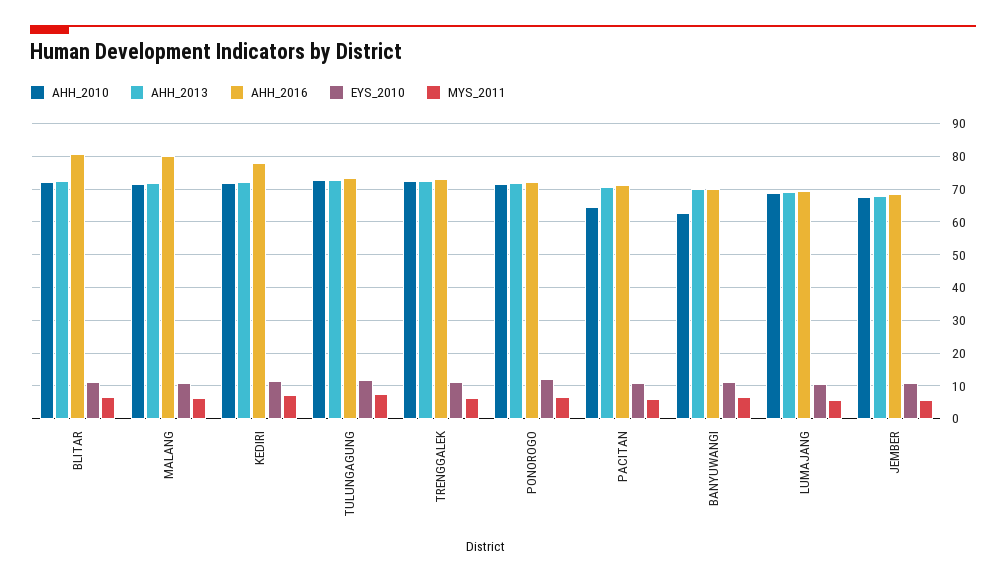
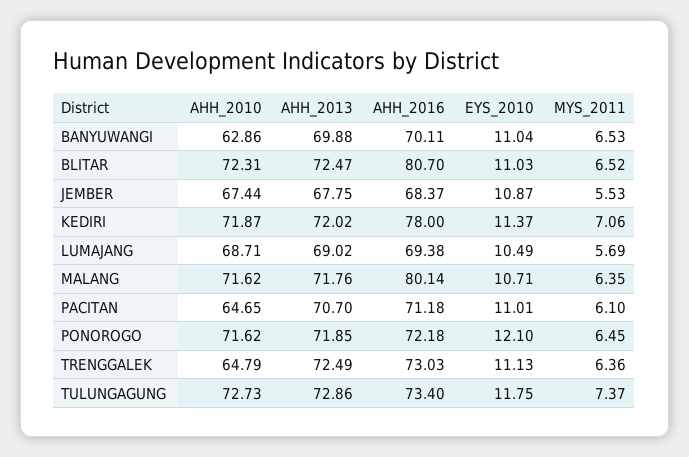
  {
    "AHH_2010": {
      "BLITAR": 72.31,
      "MALANG": 71.62,
      "KEDIRI": 71.87,
      "TULUNGAGUNG": 72.73,
-     "TRENGGALEK": 72,
+     "TRENGGALEK": 64.79,
      "PONOROGO": 71.62,
      "PACITAN": 64.65,
      "BANYUWANGI": 62.86,
      "LUMAJANG": 68.71,
      "JEMBER": 67.44
    },
    "AHH_2013": {
      "BLITAR": 72.47,
      "MALANG": 71.76,
      "KEDIRI": 72.02,
      "TULUNGAGUNG": 72.86,
      "TRENGGALEK": 72.49,
      "PONOROGO": 71.85,
      "PACITAN": 70.7,
      "BANYUWANGI": 69.88,
      "LUMAJANG": 69.02,
      "JEMBER": 67.75
    },
    "AHH_2016": {
      "BLITAR": 80.7,
      "MALANG": 80.14,
      "KEDIRI": 78,
      "TULUNGAGUNG": 73.4,
      "TRENGGALEK": 73.03,
      "PONOROGO": 72.18,
      "PACITAN": 71.18,
      "BANYUWANGI": 70.11,
      "LUMAJANG": 69.38,
      "JEMBER": 68.37
    },
    "EYS_2010": {
      "BLITAR": 11.03,
      "MALANG": 10.71,
      "KEDIRI": 11.37,
      "TULUNGAGUNG": 11.75,
      "TRENGGALEK": 11.13,
      "PONOROGO": 12.1,
      "PACITAN": 11.01,
      "BANYUWANGI": 11.04,
      "LUMAJANG": 10.49,
      "JEMBER": 10.87
    },
    "MYS_2011": {
      "BLITAR": 6.52,
      "MALANG": 6.35,
      "KEDIRI": 7.06,
      "TULUNGAGUNG": 7.37,
      "TRENGGALEK": 6.36,
      "PONOROGO": 6.45,
      "PACITAN": 6.1,
      "BANYUWANGI": 6.53,
      "LUMAJANG": 5.69,
      "JEMBER": 5.53
    }
  }

